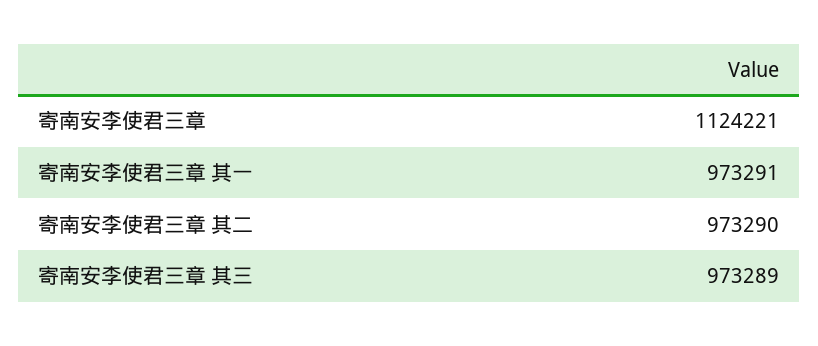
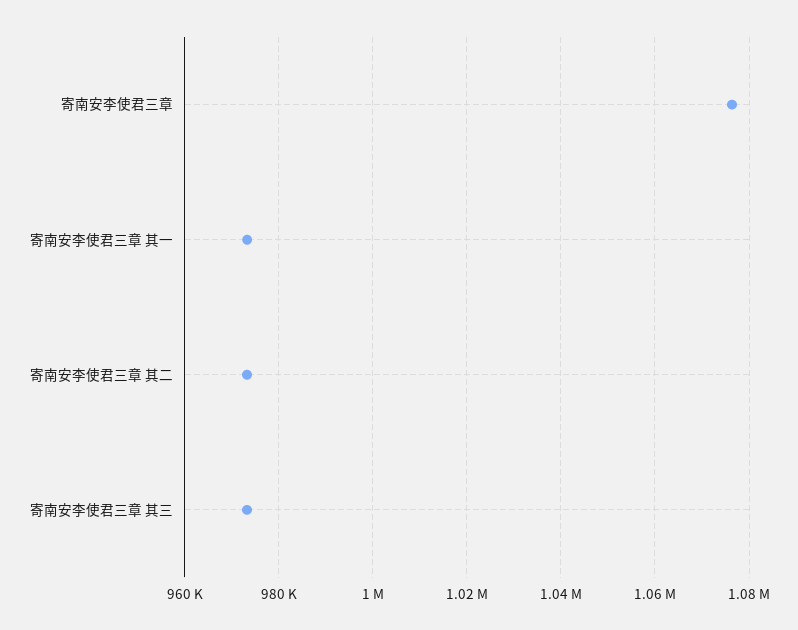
  {
-   "寄南安李使君三章": 1124221,
+   "寄南安李使君三章": 1076000,
    "寄南安李使君三章 其一": 973291,
    "寄南安李使君三章 其二": 973290,
    "寄南安李使君三章 其三": 973289
  }

